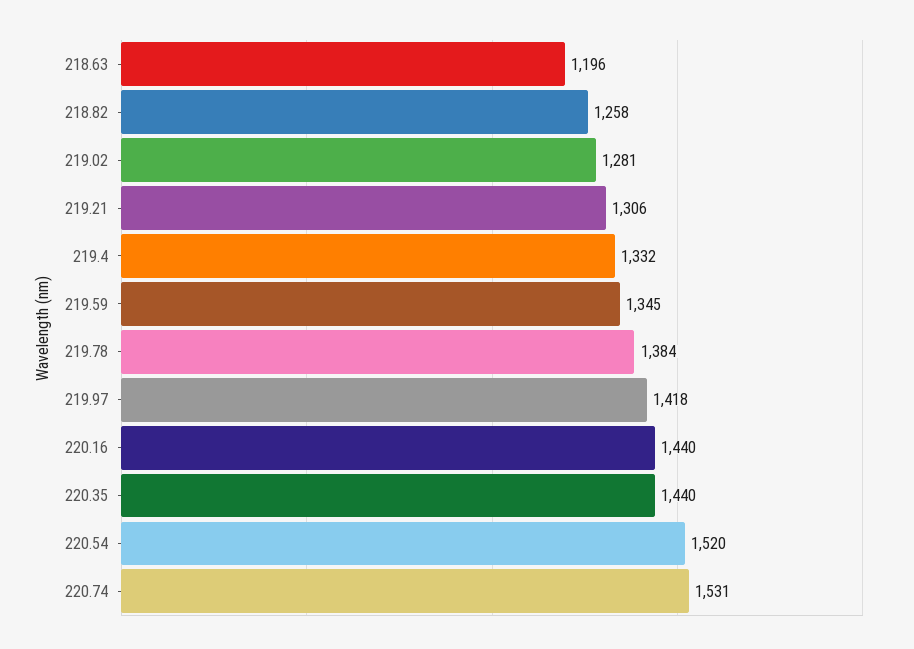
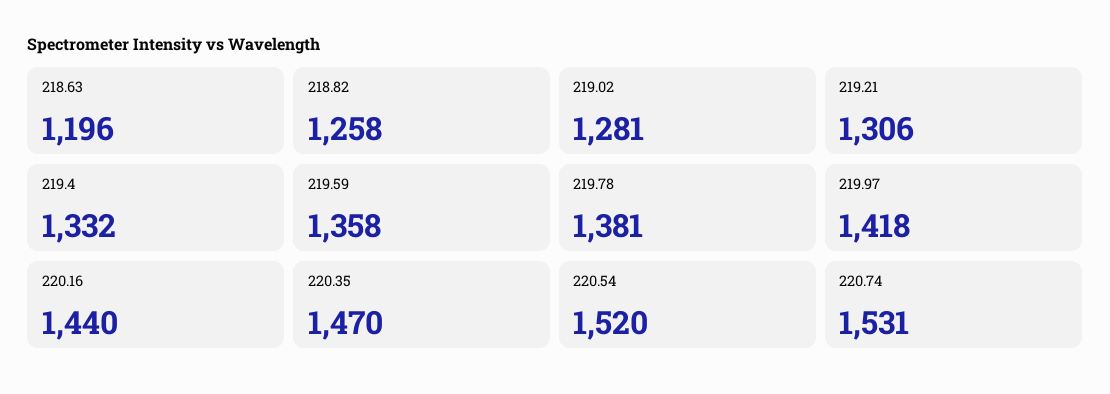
  {
    "218.63": 1196,
    "218.82": 1258,
    "219.02": 1281,
    "219.21": 1306,
    "219.4": 1332,
-   "219.59": 1345,
+   "219.59": 1358,
-   "219.78": 1384,
+   "219.78": 1381,
    "219.97": 1418,
    "220.16": 1440,
-   "220.35": 1440,
+   "220.35": 1470,
    "220.54": 1520,
    "220.74": 1531
  }

